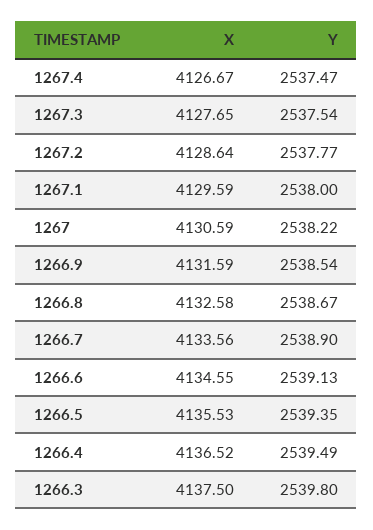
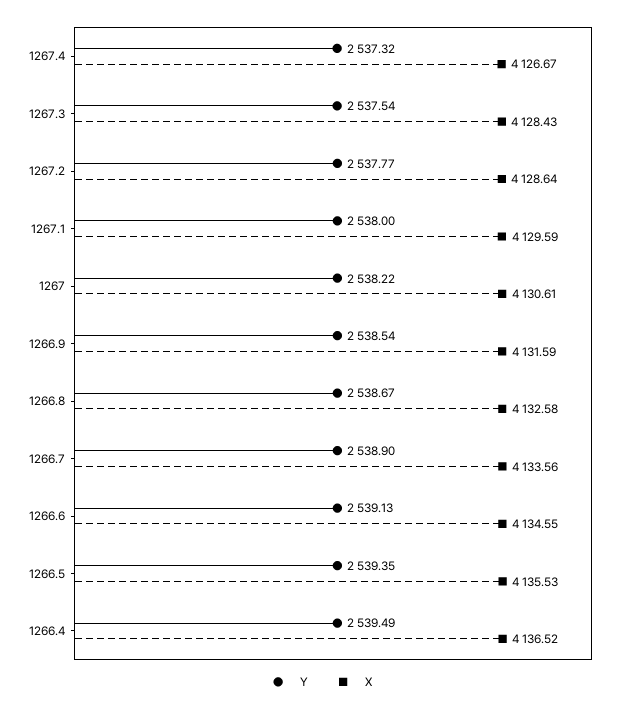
  {
    "X": {
      "1267.4": 4126.67,
-     "1267.3": 4127.65,
+     "1267.3": 4128.43,
      "1267.2": 4128.64,
      "1267.1": 4129.59,
-     "1267": 4130.59,
+     "1267": 4130.61,
      "1266.9": 4131.59,
      "1266.8": 4132.58,
      "1266.7": 4133.56,
      "1266.6": 4134.55,
      "1266.5": 4135.53,
-     "1266.4": 4136.52,
+     "1266.4": 4136.52
-     "1266.3": 4137.5
    },
    "Y": {
-     "1267.4": 2537.47,
+     "1267.4": 2537.32,
      "1267.3": 2537.54,
      "1267.2": 2537.77,
      "1267.1": 2538,
      "1267": 2538.22,
      "1266.9": 2538.54,
      "1266.8": 2538.67,
      "1266.7": 2538.9,
      "1266.6": 2539.13,
      "1266.5": 2539.35,
-     "1266.4": 2539.49,
+     "1266.4": 2539.49
-     "1266.3": 2539.8
    }
  }

